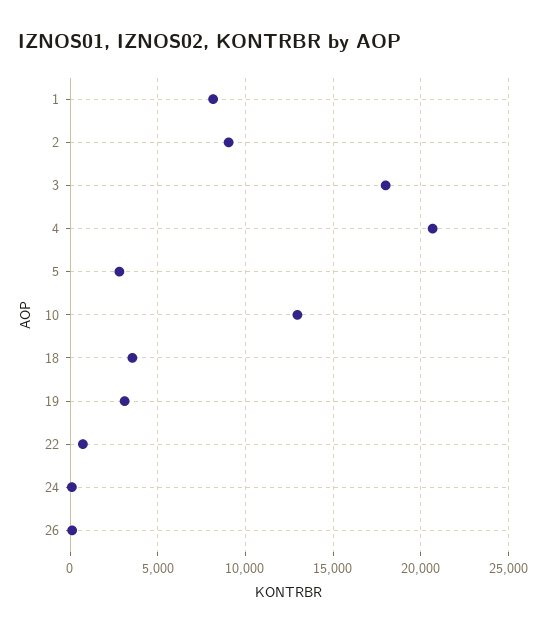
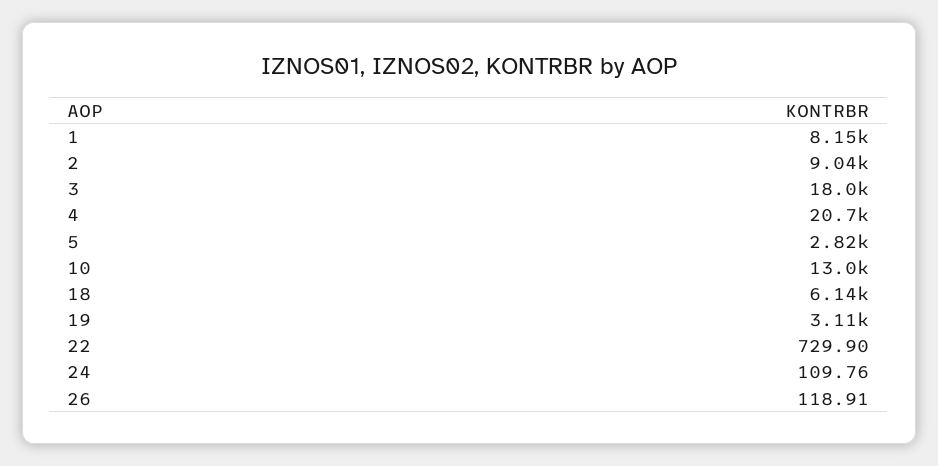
  {
    "1": 8150,
    "2": 9040,
    "3": 18000,
    "4": 20700,
    "5": 2820,
    "10": 13000,
-   "18": 3500,
+   "18": 6140,
    "19": 3110,
    "22": 729.9,
    "24": 109.76,
    "26": 118.91
  }

